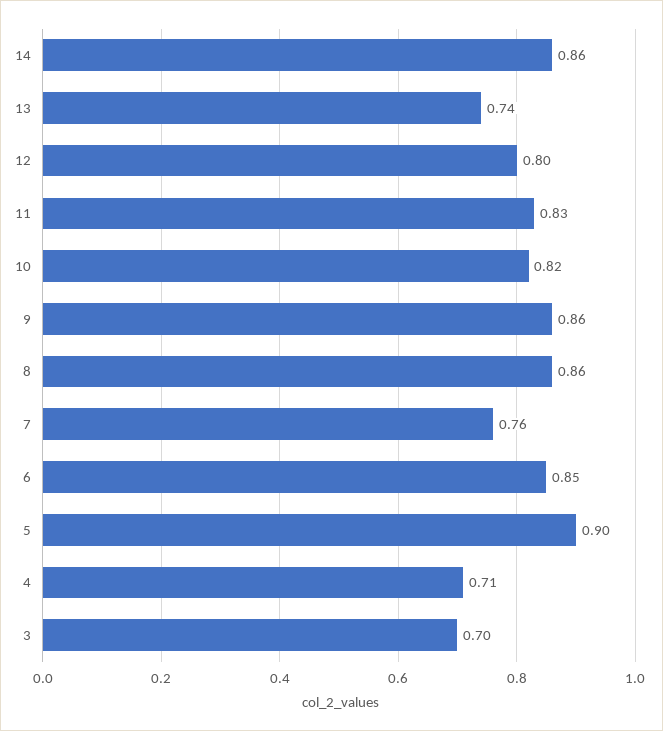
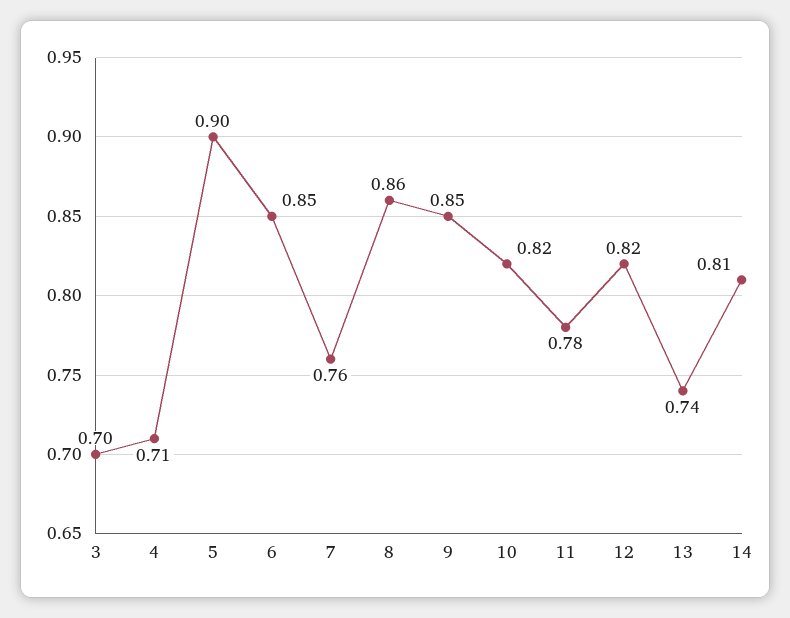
  {
-   "14": 0.86,
+   "14": 0.81,
    "13": 0.74,
-   "12": 0.8,
+   "12": 0.82,
-   "11": 0.83,
+   "11": 0.78,
    "10": 0.82,
-   "9": 0.86,
+   "9": 0.85,
    "8": 0.86,
    "7": 0.76,
    "6": 0.85,
    "5": 0.9,
    "4": 0.71,
    "3": 0.7
  }

